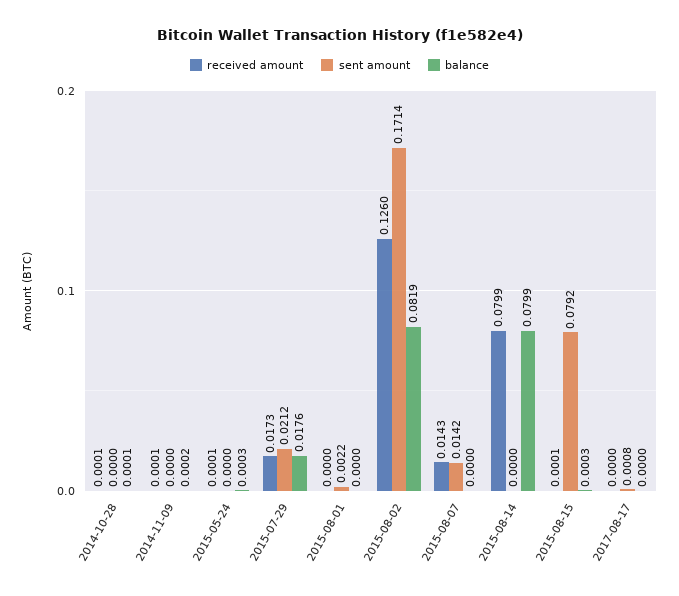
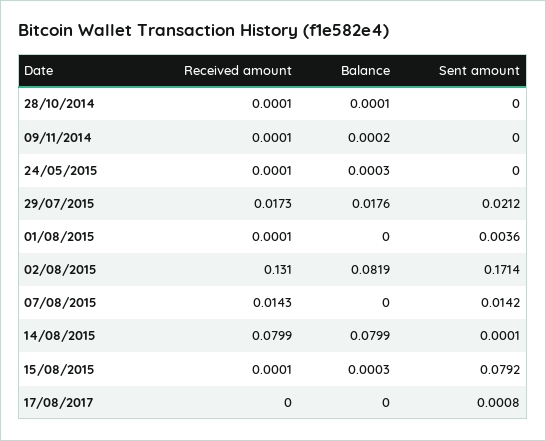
  {
    "received amount": {
      "2014-10-28": 0.0001,
      "2014-11-09": 0.0001,
      "2015-05-24": 0.0001,
      "2015-07-29": 0.0173,
-     "2015-08-01": 0,
+     "2015-08-01": 0.0001,
-     "2015-08-02": 0.126,
+     "2015-08-02": 0.131,
      "2015-08-07": 0.0143,
      "2015-08-14": 0.0799,
      "2015-08-15": 0.0001,
      "2017-08-17": 0
    },
    "sent amount": {
      "2014-10-28": 0,
      "2014-11-09": 0,
      "2015-05-24": 0,
      "2015-07-29": 0.0212,
-     "2015-08-01": 0.0022,
+     "2015-08-01": 0.0036,
      "2015-08-02": 0.1714,
      "2015-08-07": 0.0142,
-     "2015-08-14": 0,
+     "2015-08-14": 0.0001,
      "2015-08-15": 0.0792,
      "2017-08-17": 0.0008
    },
    "balance": {
      "2014-10-28": 0.0001,
      "2014-11-09": 0.0002,
      "2015-05-24": 0.0003,
      "2015-07-29": 0.0176,
      "2015-08-01": 0,
      "2015-08-02": 0.0819,
      "2015-08-07": 0,
      "2015-08-14": 0.0799,
      "2015-08-15": 0.0003,
      "2017-08-17": 0
    }
  }

